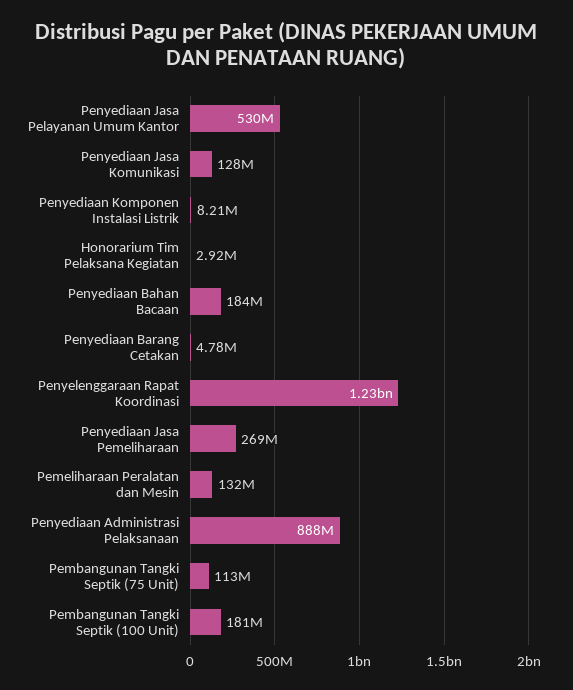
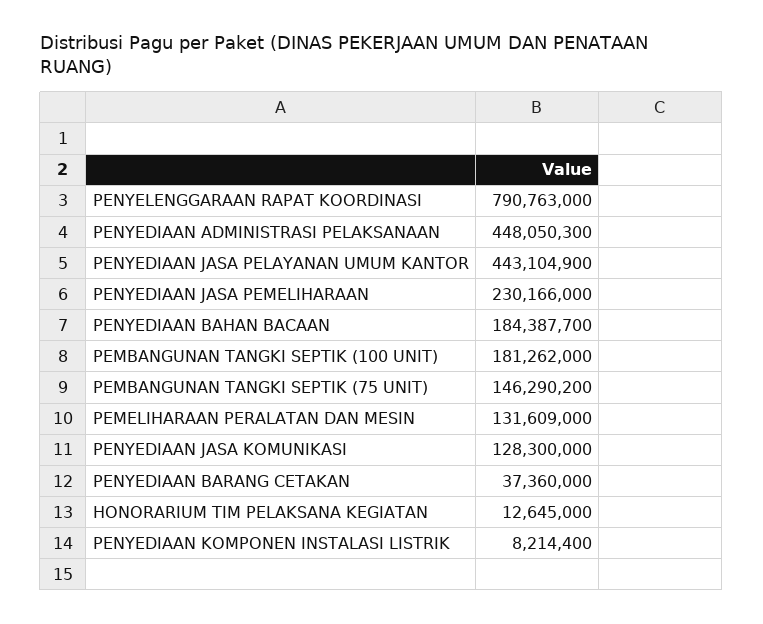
  {
-   "Penyediaan Jasa Pelayanan Umum Kantor": 530000000,
+   "Penyediaan Jasa Pelayanan Umum Kantor": 443104900,
    "Penyediaan Jasa Komunikasi": 128300000,
    "Penyediaan Komponen Instalasi Listrik": 8214400,
-   "Honorarium Tim Pelaksana Kegiatan": 2920000,
+   "Honorarium Tim Pelaksana Kegiatan": 12645000,
    "Penyediaan Bahan Bacaan": 184387700,
-   "Penyediaan Barang Cetakan": 4780000,
+   "Penyediaan Barang Cetakan": 37360000,
-   "Penyelenggaraan Rapat Koordinasi": 1230000000,
+   "Penyelenggaraan Rapat Koordinasi": 790763000,
-   "Penyediaan Jasa Pemeliharaan": 269000000,
+   "Penyediaan Jasa Pemeliharaan": 230166000,
    "Pemeliharaan Peralatan dan Mesin": 131609000,
-   "Penyediaan Administrasi Pelaksanaan": 888000000,
+   "Penyediaan Administrasi Pelaksanaan": 448050300,
-   "Pembangunan Tangki Septik (75 Unit)": 113000000,
+   "Pembangunan Tangki Septik (75 Unit)": 146290200,
    "Pembangunan Tangki Septik (100 Unit)": 181262000
  }

